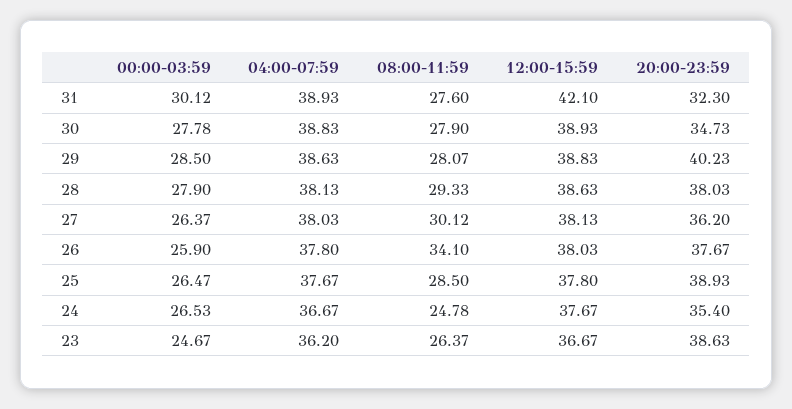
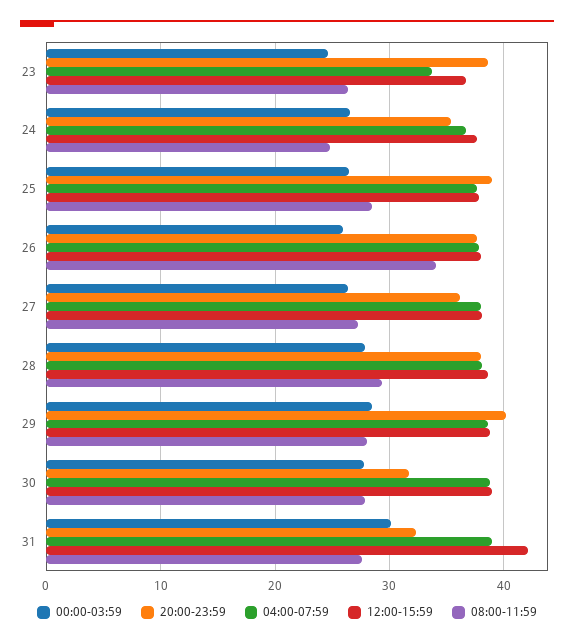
  {
    "00:00-03:59": {
      "31": 30.12,
      "30": 27.78,
      "29": 28.5,
      "28": 27.9,
      "27": 26.37,
      "26": 25.9,
      "25": 26.47,
      "24": 26.53,
      "23": 24.67
    },
    "04:00-07:59": {
      "31": 38.93,
      "30": 38.83,
      "29": 38.63,
      "28": 38.13,
      "27": 38.03,
      "26": 37.8,
      "25": 37.67,
      "24": 36.67,
-     "23": 36.2
+     "23": 34
    },
    "08:00-11:59": {
      "31": 27.6,
      "30": 27.9,
      "29": 28.07,
      "28": 29.33,
-     "27": 30.12,
+     "27": 27,
      "26": 34.1,
      "25": 28.5,
      "24": 24.78,
      "23": 26.37
    },
    "12:00-15:59": {
      "31": 42.1,
      "30": 38.93,
      "29": 38.83,
      "28": 38.63,
      "27": 38.13,
      "26": 38.03,
      "25": 37.8,
      "24": 37.67,
      "23": 36.67
    },
    "20:00-23:59": {
      "31": 32.3,
-     "30": 34.73,
+     "30": 32,
      "29": 40.23,
      "28": 38.03,
      "27": 36.2,
      "26": 37.67,
      "25": 38.93,
      "24": 35.4,
      "23": 38.63
    }
  }

